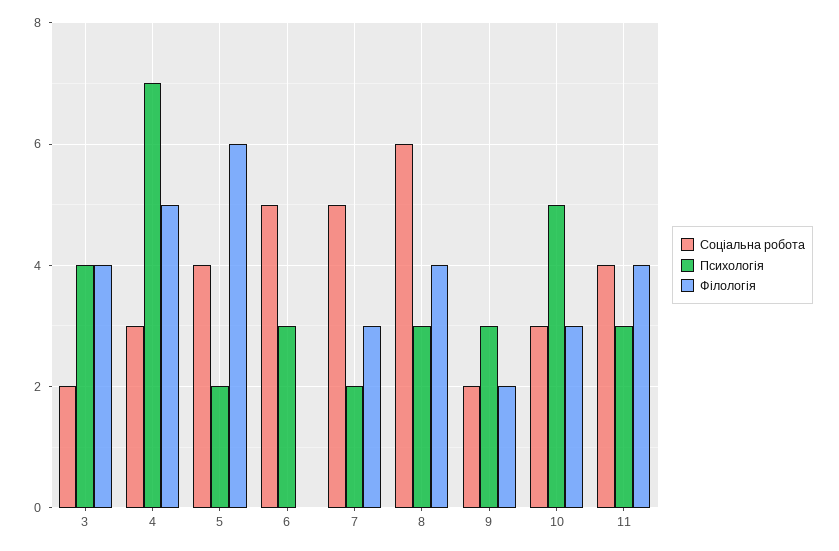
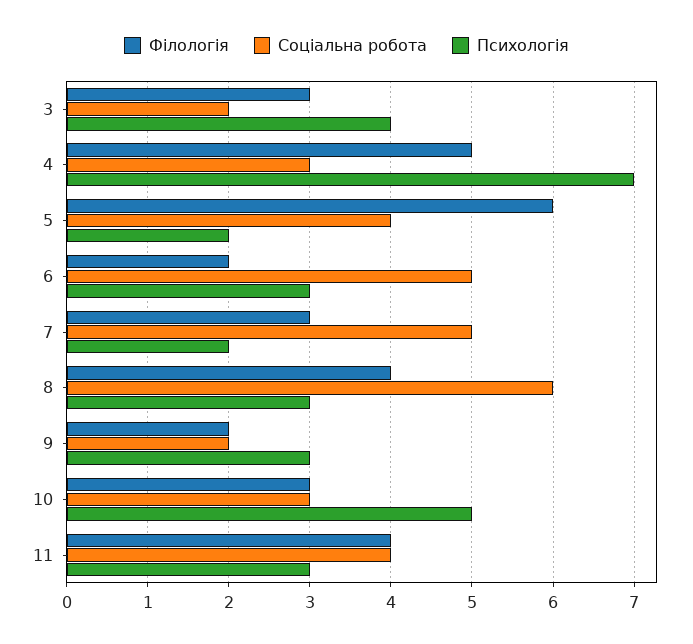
  {
    "Соціальна робота": {
      "3": 2,
      "4": 3,
      "5": 4,
      "6": 5,
      "7": 5,
      "8": 6,
      "9": 2,
      "10": 3,
      "11": 4
    },
    "Психологія": {
      "3": 4,
      "4": 7,
      "5": 2,
      "6": 3,
      "7": 2,
      "8": 3,
      "9": 3,
      "10": 5,
      "11": 3
    },
    "Філологія": {
-     "3": 4,
+     "3": 3,
      "4": 5,
      "5": 6,
-     "6": 0,
+     "6": 2,
      "7": 3,
      "8": 4,
      "9": 2,
      "10": 3,
      "11": 4
    }
  }

